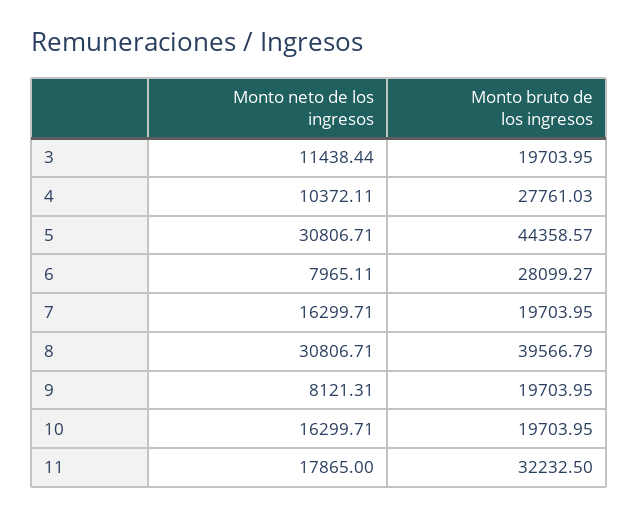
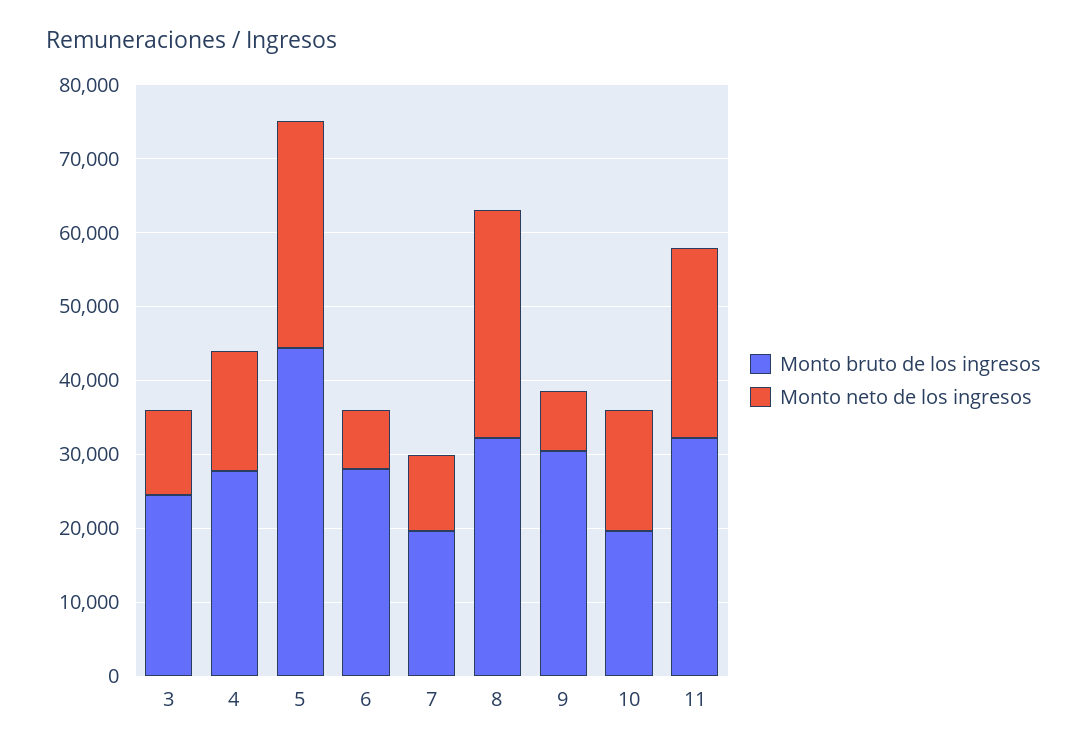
  {
    "Monto neto de los ingresos": {
      "3": 11438.44,
-     "4": 10372.11,
+     "4": 16000,
      "5": 30806.71,
      "6": 7965.11,
-     "7": 16299.71,
+     "7": 10000,
      "8": 30806.71,
      "9": 8121.31,
      "10": 16299.71,
-     "11": 17865
+     "11": 26000
    },
    "Monto bruto de los ingresos": {
-     "3": 19703.95,
+     "3": 24000,
      "4": 27761.03,
      "5": 44358.57,
      "6": 28099.27,
      "7": 19703.95,
-     "8": 39566.79,
+     "8": 32000,
-     "9": 19703.95,
+     "9": 30000,
      "10": 19703.95,
      "11": 32232.5
    }
  }

